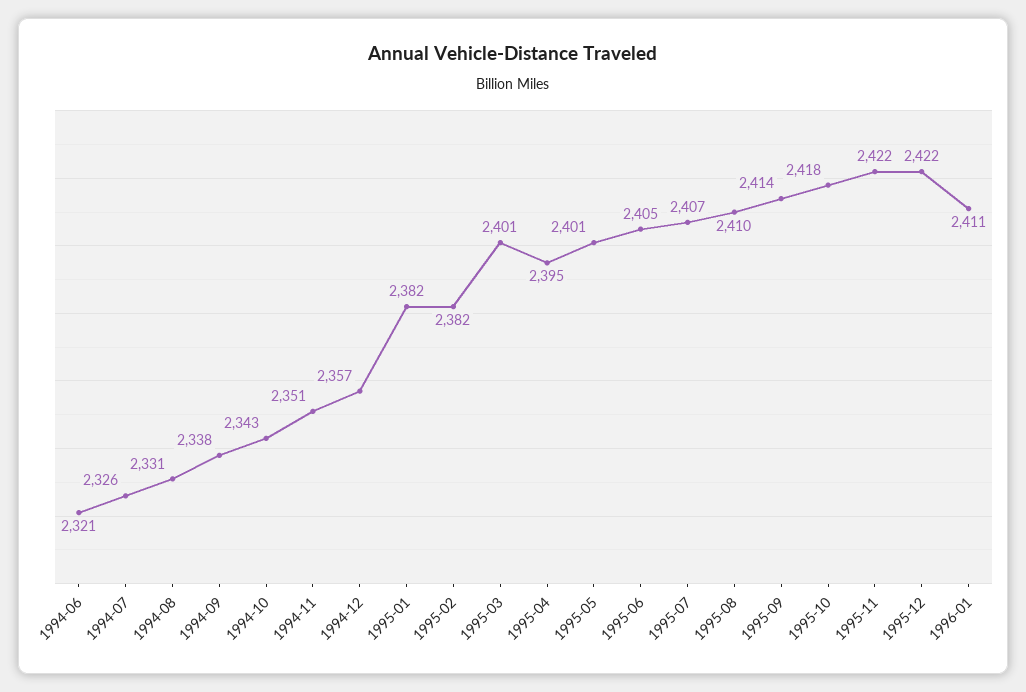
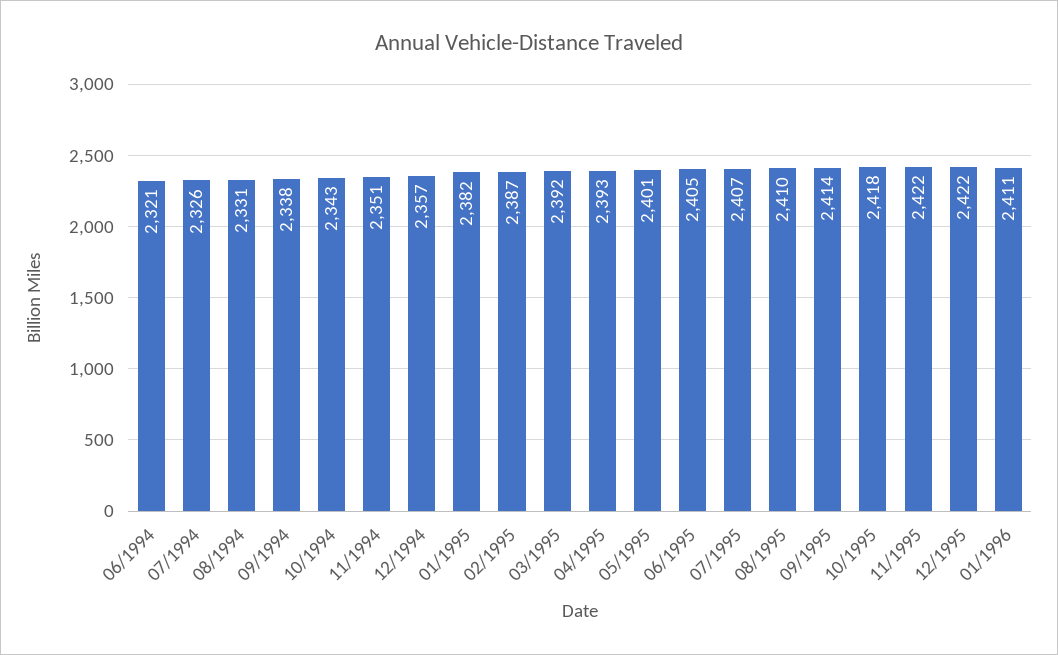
  {
    "1994-06": 2321,
    "1994-07": 2326,
    "1994-08": 2331,
    "1994-09": 2338,
    "1994-10": 2343,
    "1994-11": 2351,
    "1994-12": 2357,
    "1995-01": 2382,
-   "1995-02": 2382,
+   "1995-02": 2387,
-   "1995-03": 2401,
+   "1995-03": 2392,
-   "1995-04": 2395,
+   "1995-04": 2393,
    "1995-05": 2401,
    "1995-06": 2405,
    "1995-07": 2407,
    "1995-08": 2410,
    "1995-09": 2414,
    "1995-10": 2418,
    "1995-11": 2422,
    "1995-12": 2422,
    "1996-01": 2411
  }

